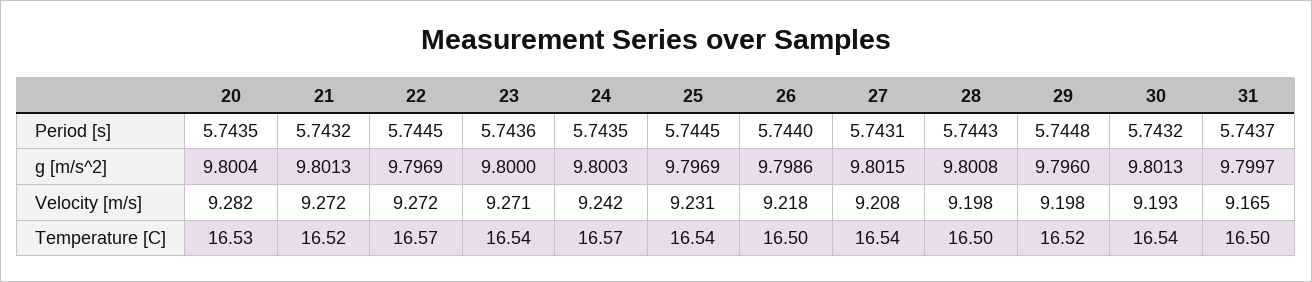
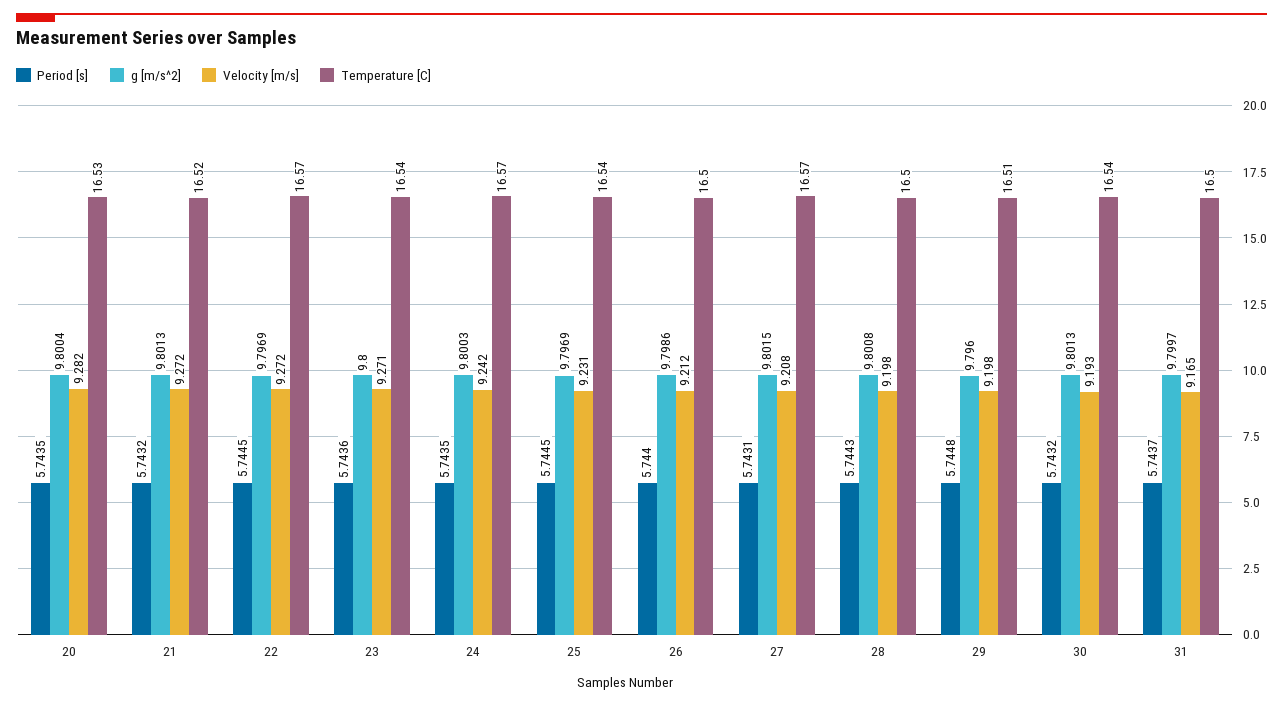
  {
    "Period [s]": {
      "20": 5.7435,
      "21": 5.7432,
      "22": 5.7445,
      "23": 5.7436,
      "24": 5.7435,
      "25": 5.7445,
      "26": 5.744,
      "27": 5.7431,
      "28": 5.7443,
      "29": 5.7448,
      "30": 5.7432,
      "31": 5.7437
    },
    "g [m/s^2]": {
      "20": 9.8004,
      "21": 9.8013,
      "22": 9.7969,
      "23": 9.8,
      "24": 9.8003,
      "25": 9.7969,
      "26": 9.7986,
      "27": 9.8015,
      "28": 9.8008,
      "29": 9.796,
      "30": 9.8013,
      "31": 9.7997
    },
    "Velocity [m/s]": {
      "20": 9.282,
      "21": 9.272,
      "22": 9.272,
      "23": 9.271,
      "24": 9.242,
      "25": 9.231,
-     "26": 9.218,
+     "26": 9.212,
      "27": 9.208,
      "28": 9.198,
      "29": 9.198,
      "30": 9.193,
      "31": 9.165
    },
    "Temperature [C]": {
      "20": 16.53,
      "21": 16.52,
      "22": 16.57,
      "23": 16.54,
      "24": 16.57,
      "25": 16.54,
      "26": 16.5,
-     "27": 16.54,
+     "27": 16.57,
      "28": 16.5,
-     "29": 16.52,
+     "29": 16.51,
      "30": 16.54,
      "31": 16.5
    }
  }

